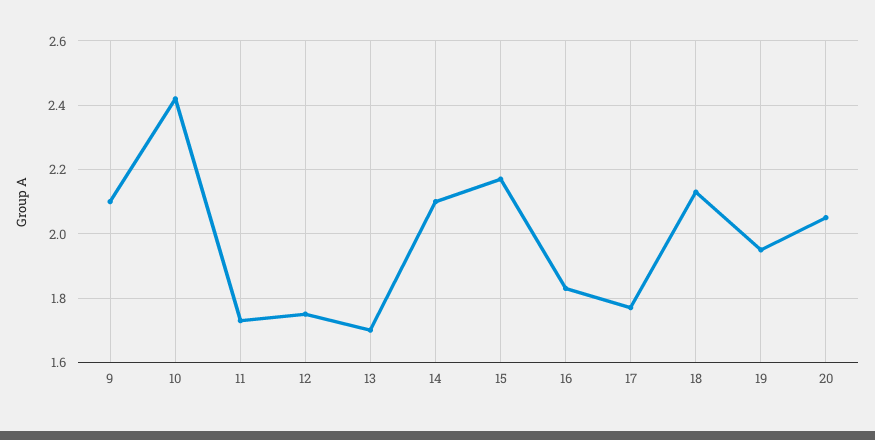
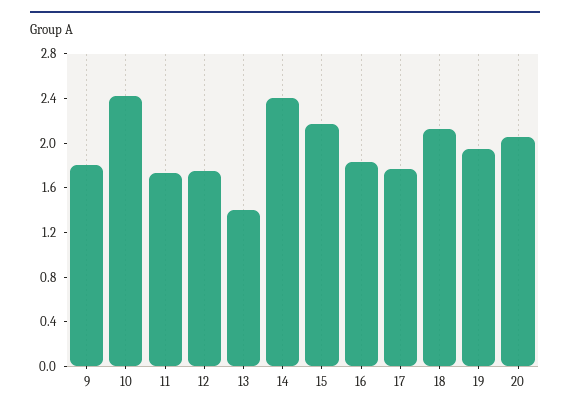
  {
-   "9": 2.1,
+   "9": 1.8,
    "10": 2.4,
    "11": 1.75,
    "12": 1.75,
-   "13": 1.7,
+   "13": 1.4,
-   "14": 2.1,
+   "14": 2.4,
    "15": 2.15,
    "16": 1.85,
    "17": 1.75,
    "18": 2.15,
    "19": 1.95,
    "20": 2.05
  }

